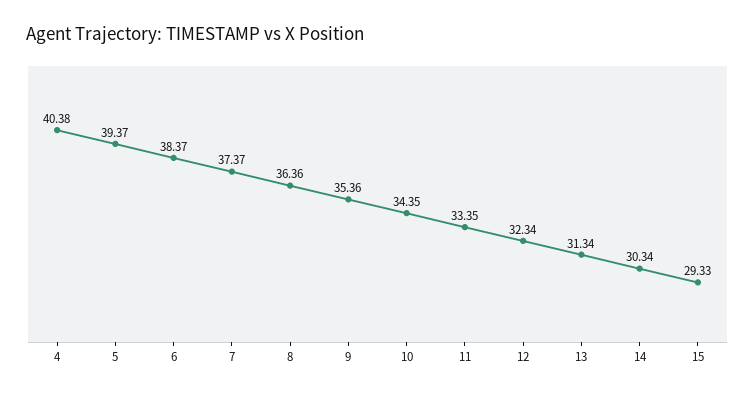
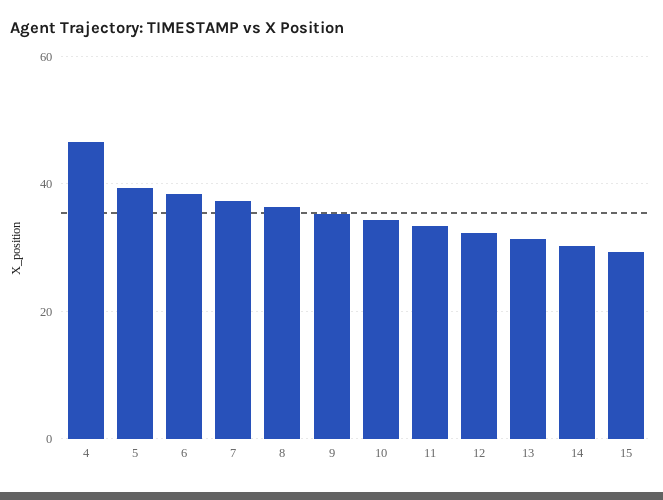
  {
-   "4": 40.38,
+   "4": 46,
    "5": 39.37,
    "6": 38.37,
    "7": 37.37,
    "8": 36.36,
    "9": 35.36,
    "10": 34.35,
    "11": 33.35,
    "12": 32.34,
    "13": 31.34,
    "14": 30.34,
    "15": 29.33
  }

